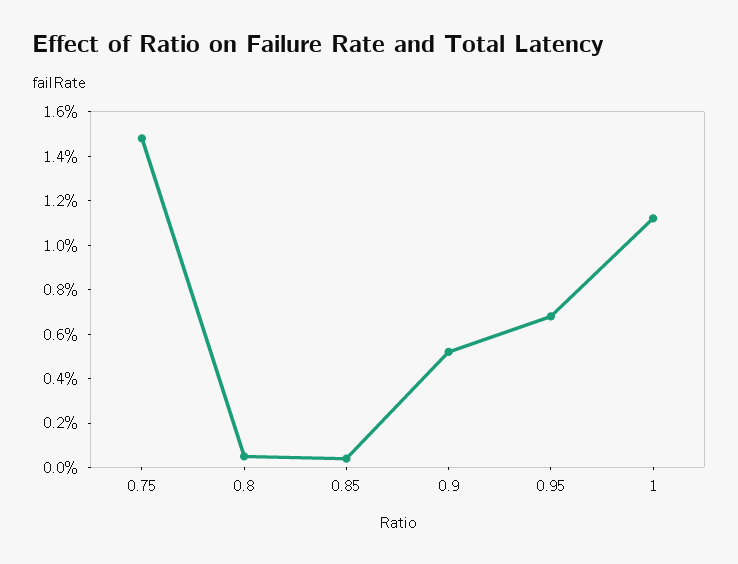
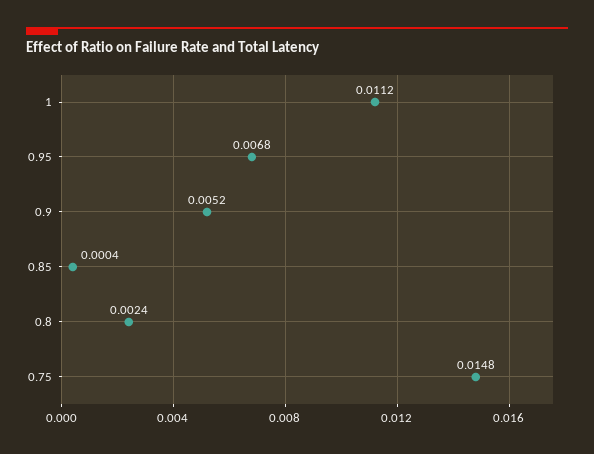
  {
    "0.75": 0.0148,
-   "0.8": 0.0005,
+   "0.8": 0.0024,
    "0.85": 0.0004,
    "0.9": 0.0052,
    "0.95": 0.0068,
    "1": 0.0112
  }

